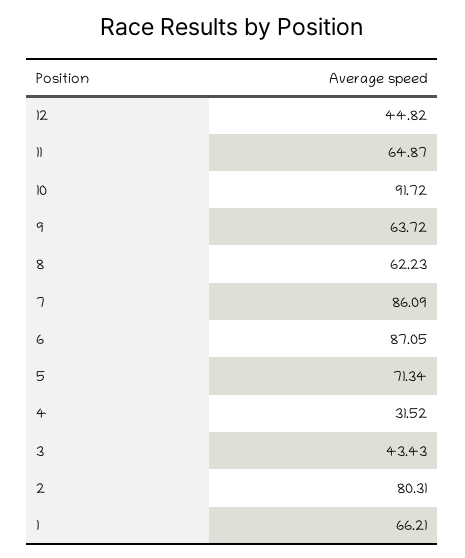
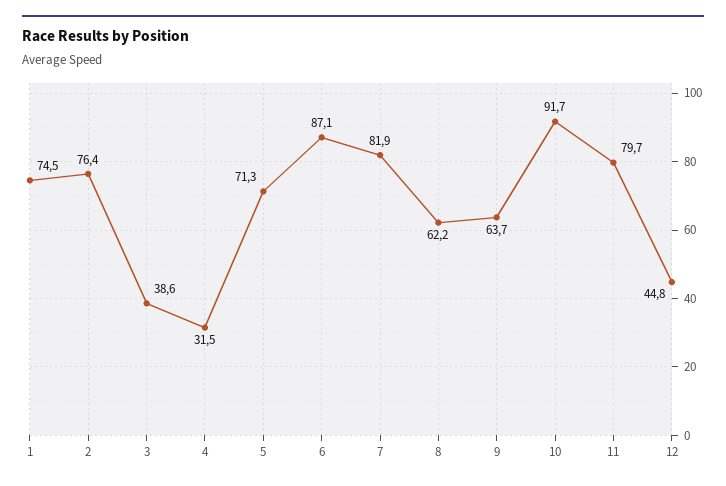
  {
    "12": 44.82,
-   "11": 64.87,
+   "11": 79.7,
    "10": 91.72,
    "9": 63.72,
    "8": 62.23,
-   "7": 86.09,
+   "7": 81.9,
    "6": 87.05,
    "5": 71.34,
    "4": 31.52,
-   "3": 43.43,
+   "3": 38.6,
-   "2": 80.31,
+   "2": 76.4,
-   "1": 66.21
+   "1": 74.5
  }

